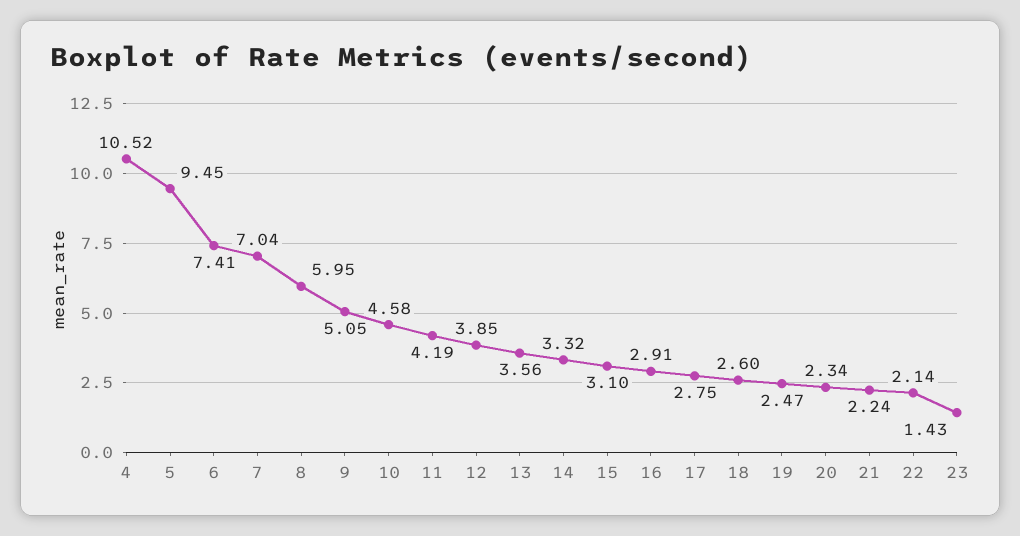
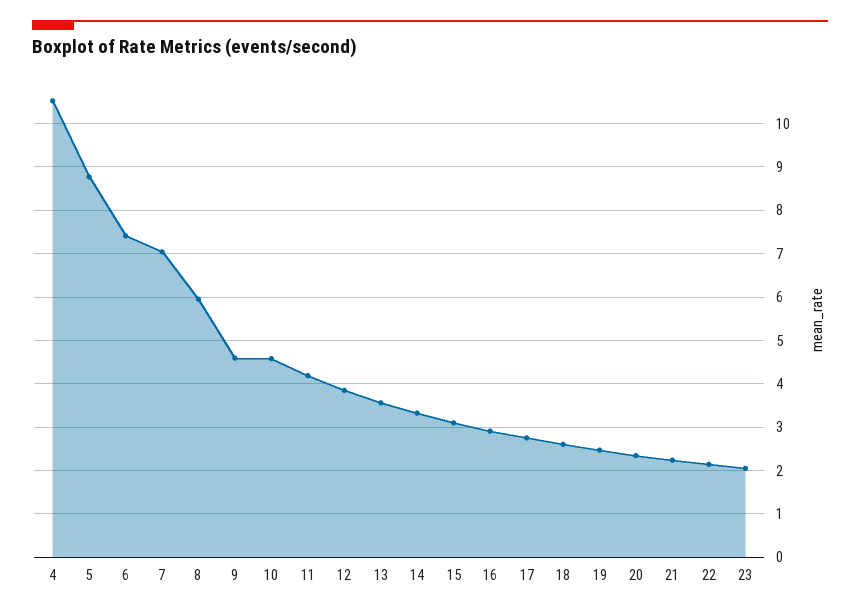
  {
    "4": 10.52,
-   "5": 9.45,
+   "5": 8.8,
    "6": 7.41,
    "7": 7.04,
    "8": 5.95,
-   "9": 5.05,
+   "9": 4.6,
    "10": 4.58,
    "11": 4.19,
    "12": 3.85,
    "13": 3.56,
    "14": 3.32,
    "15": 3.1,
    "16": 2.91,
    "17": 2.75,
    "18": 2.6,
    "19": 2.47,
    "20": 2.34,
    "21": 2.24,
    "22": 2.14,
-   "23": 1.43
+   "23": 2
  }

